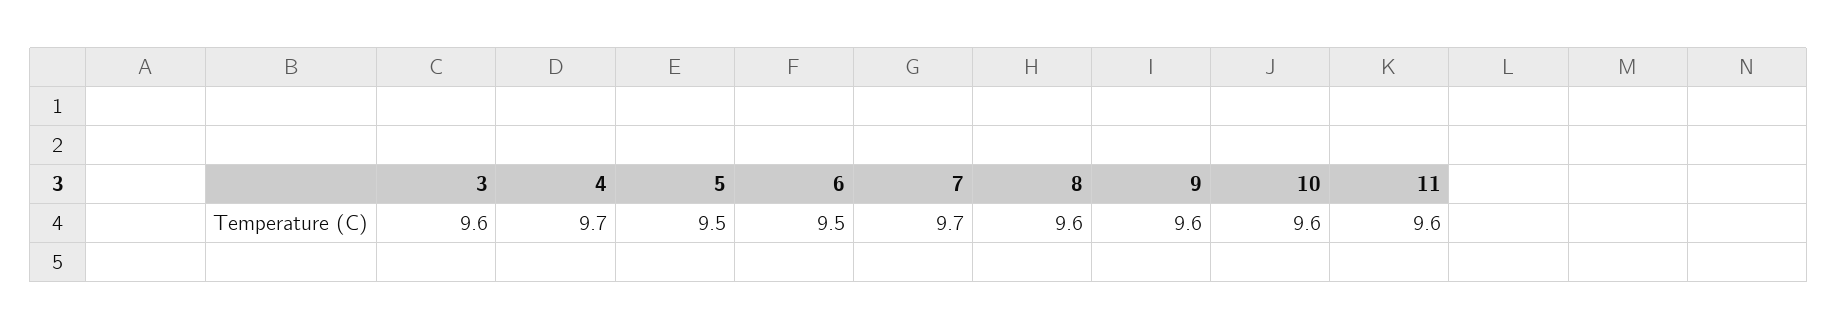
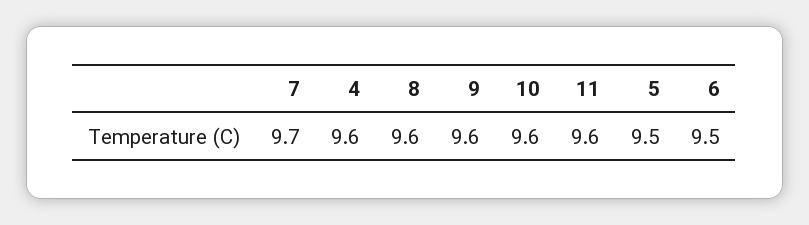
  {
-   "3": 9.6,
-   "4": 9.7,
+   "4": 9.6,
    "5": 9.5,
    "6": 9.5,
    "7": 9.7,
    "8": 9.6,
    "9": 9.6,
    "10": 9.6,
    "11": 9.6
  }

